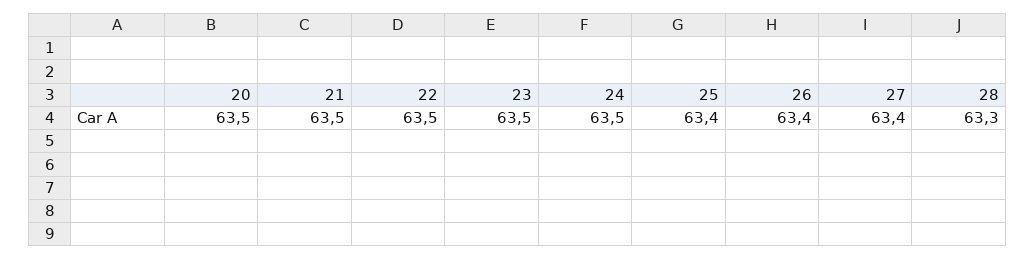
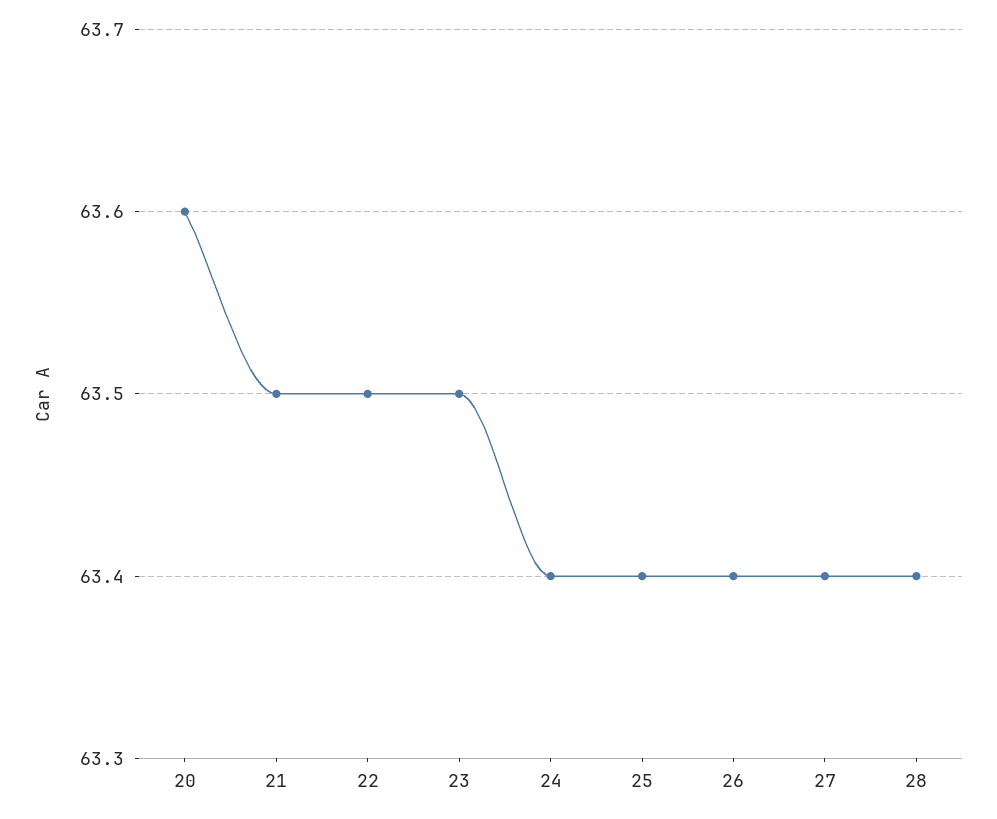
  {
-   "20": 63.5,
+   "20": 63.6,
    "21": 63.5,
    "22": 63.5,
    "23": 63.5,
-   "24": 63.5,
+   "24": 63.4,
    "25": 63.4,
    "26": 63.4,
    "27": 63.4,
-   "28": 63.3
+   "28": 63.4
  }

